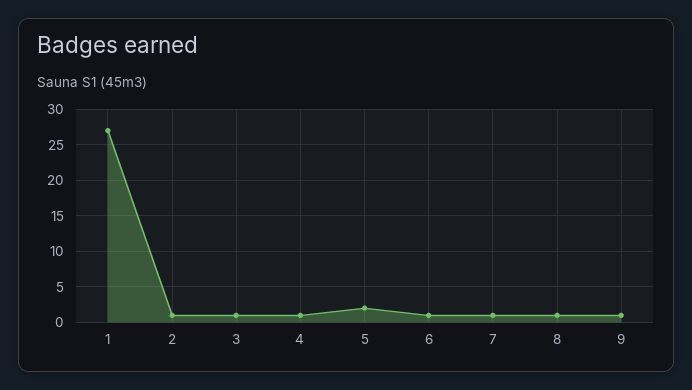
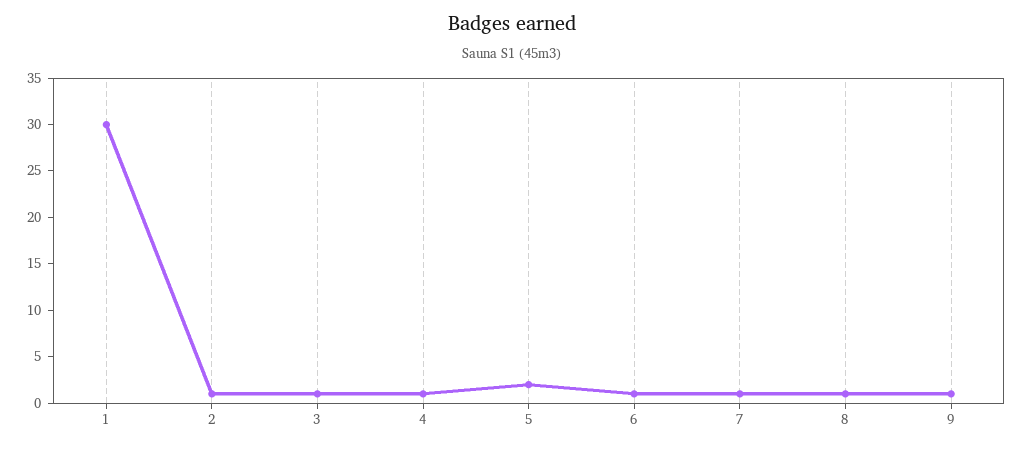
  {
-   "1": 27,
+   "1": 30,
    "2": 1,
    "3": 1,
    "4": 1,
    "5": 2,
    "6": 1,
    "7": 1,
    "8": 1,
    "9": 1
  }

